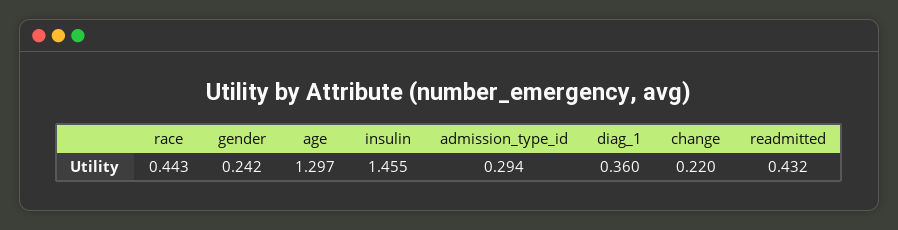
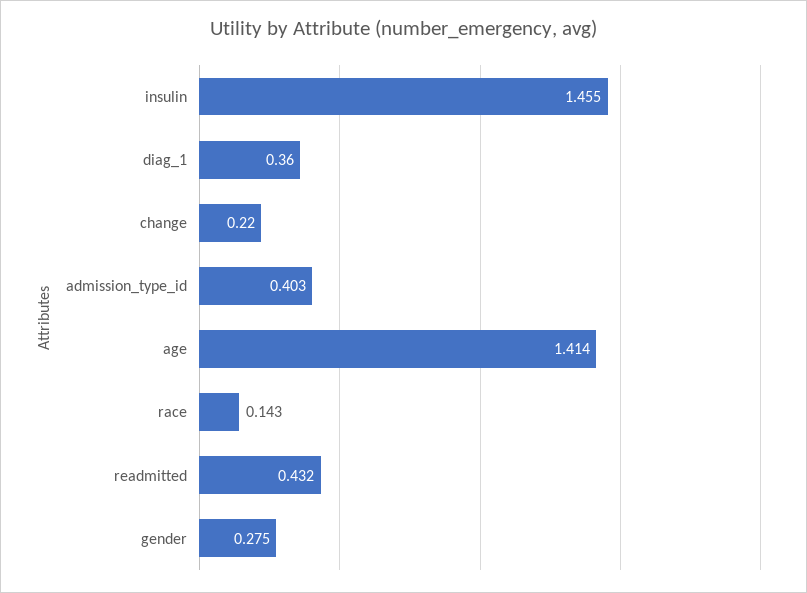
  {
-   "race": 0.443,
+   "race": 0.143,
-   "gender": 0.242,
+   "gender": 0.275,
-   "age": 1.297,
+   "age": 1.414,
    "insulin": 1.455,
-   "admission_type_id": 0.294,
+   "admission_type_id": 0.403,
    "diag_1": 0.36,
    "change": 0.22,
    "readmitted": 0.432
  }

